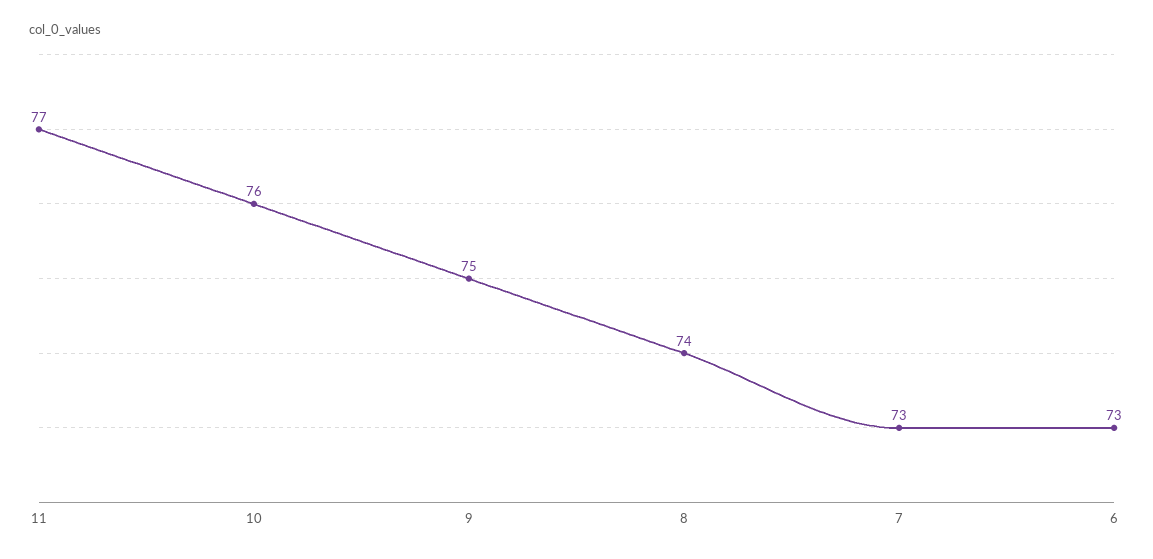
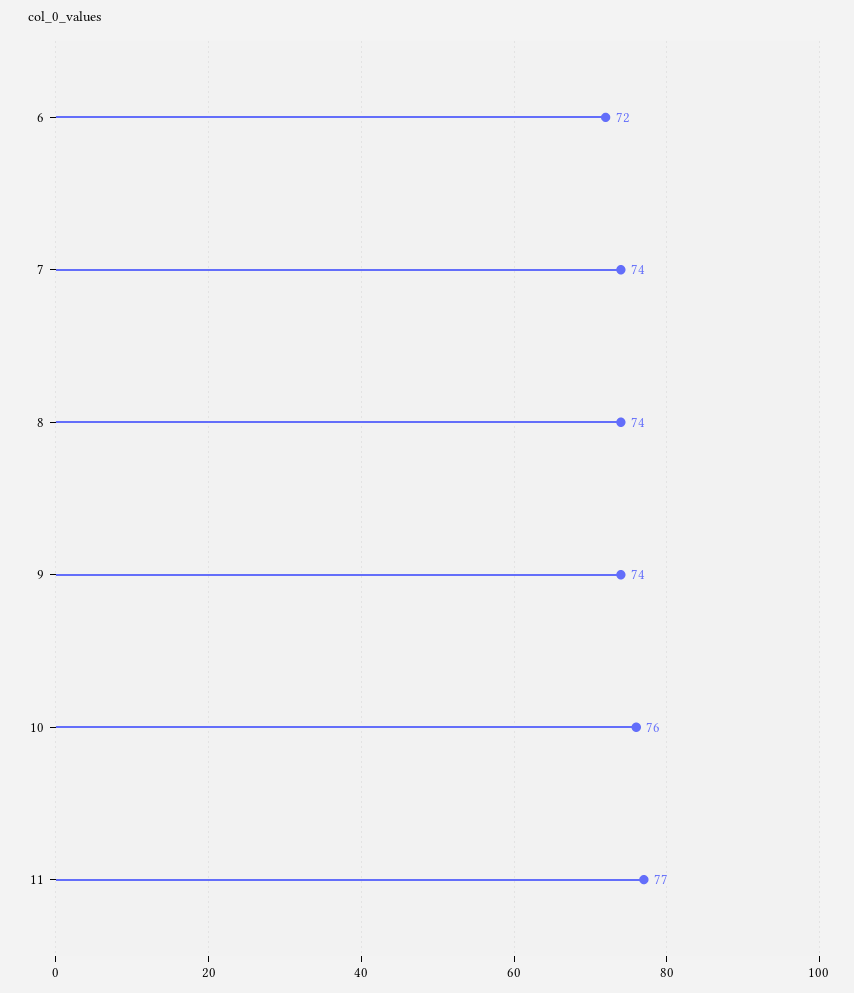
  {
    "11": 77,
    "10": 76,
-   "9": 75,
+   "9": 74,
    "8": 74,
-   "7": 73,
+   "7": 74,
-   "6": 73
+   "6": 72
  }

